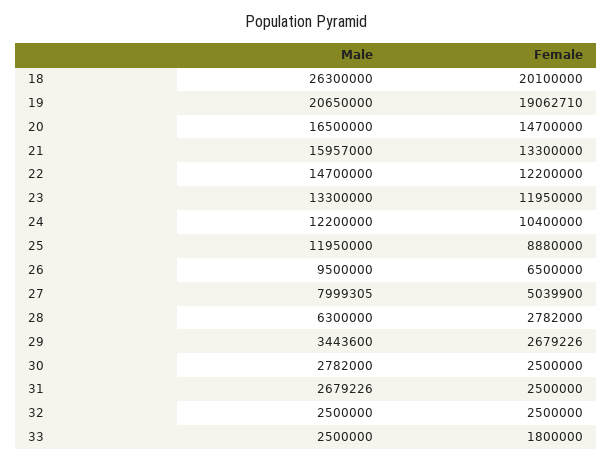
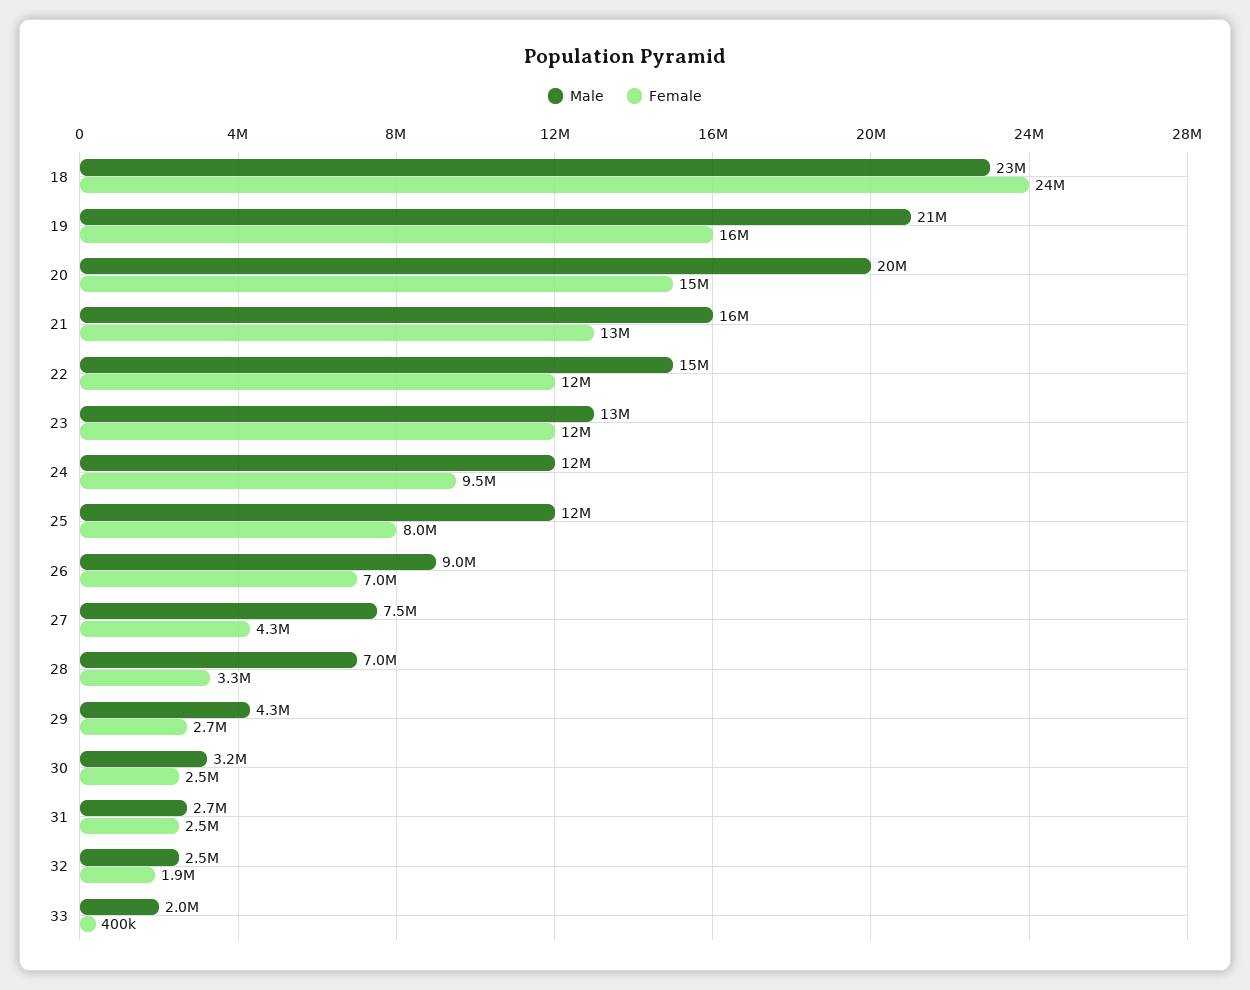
  {
    "Male": {
-     "18": 26300000,
+     "18": 23000000,
      "19": 20650000,
-     "20": 16500000,
+     "20": 20000000,
      "21": 15957000,
      "22": 14700000,
      "23": 13300000,
      "24": 12200000,
      "25": 11950000,
-     "26": 9500000,
+     "26": 9000000,
-     "27": 7999305,
+     "27": 7500000,
-     "28": 6300000,
+     "28": 7000000,
-     "29": 3443600,
+     "29": 4300000,
-     "30": 2782000,
+     "30": 3200000,
      "31": 2679226,
      "32": 2500000,
-     "33": 2500000
+     "33": 2000000
    },
    "Female": {
-     "18": 20100000,
+     "18": 24000000,
-     "19": 19062710,
+     "19": 16000000,
      "20": 14700000,
      "21": 13300000,
      "22": 12200000,
      "23": 11950000,
-     "24": 10400000,
+     "24": 9500000,
-     "25": 8880000,
+     "25": 8000000,
-     "26": 6500000,
+     "26": 7000000,
-     "27": 5039900,
+     "27": 4300000,
-     "28": 2782000,
+     "28": 3300000,
      "29": 2679226,
      "30": 2500000,
      "31": 2500000,
-     "32": 2500000,
+     "32": 1900000,
-     "33": 1800000
+     "33": 400000
    }
  }

